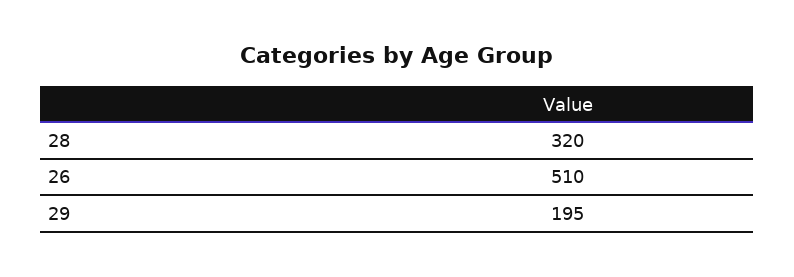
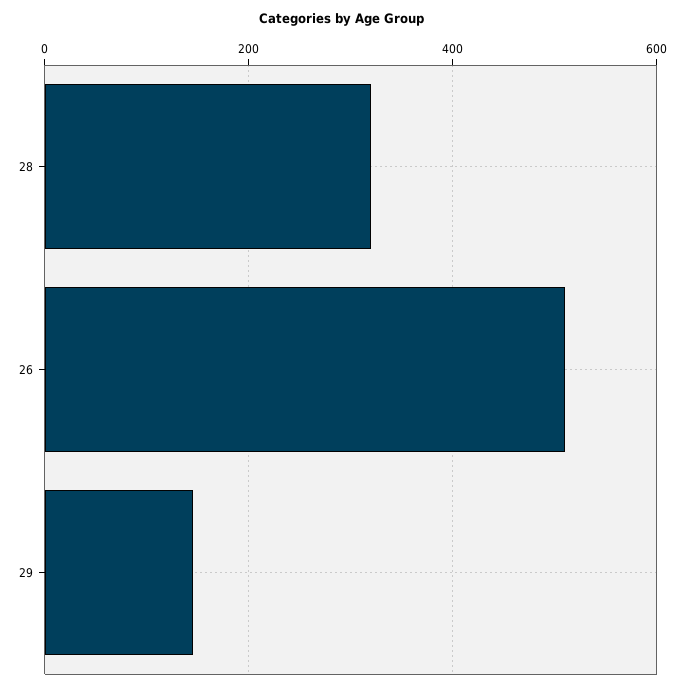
  {
    "28": 320,
    "26": 510,
-   "29": 195
+   "29": 140
  }

